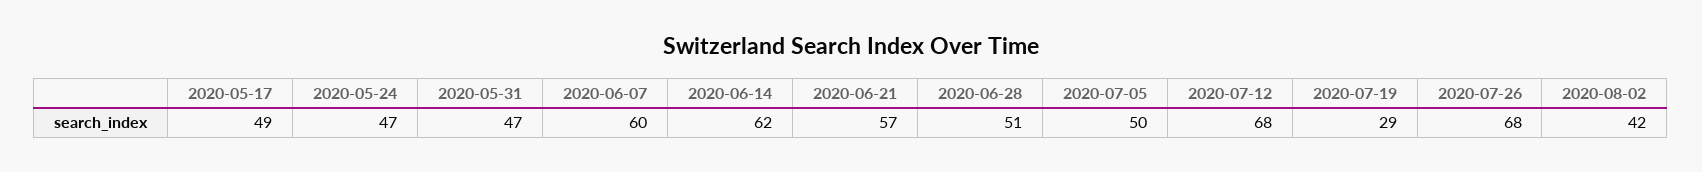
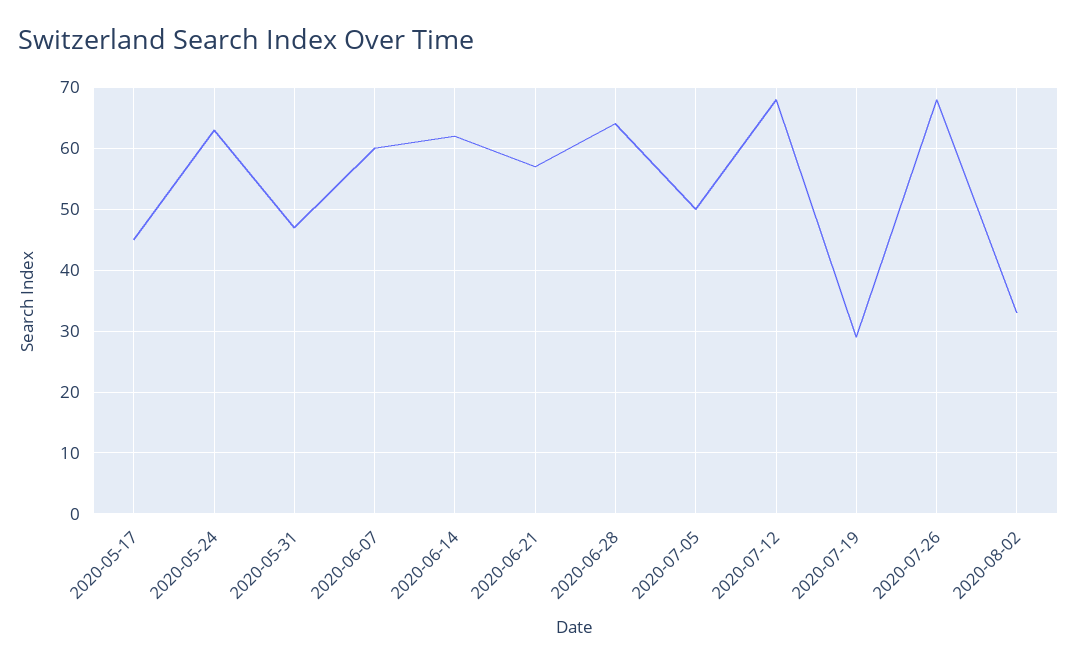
  {
-   "2020-05-17": 49,
+   "2020-05-17": 45,
-   "2020-05-24": 47,
+   "2020-05-24": 63,
    "2020-05-31": 47,
    "2020-06-07": 60,
    "2020-06-14": 62,
    "2020-06-21": 57,
-   "2020-06-28": 51,
+   "2020-06-28": 64,
    "2020-07-05": 50,
    "2020-07-12": 68,
    "2020-07-19": 29,
    "2020-07-26": 68,
-   "2020-08-02": 42
+   "2020-08-02": 33
  }

